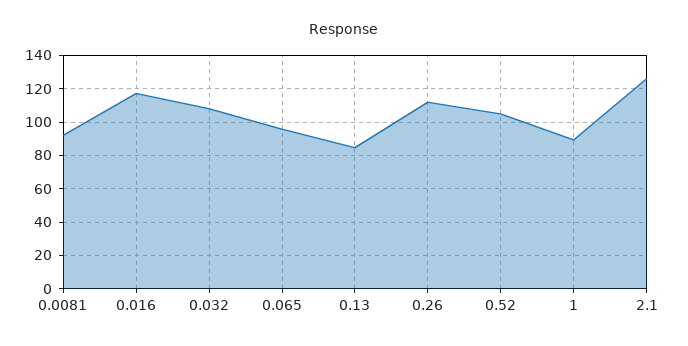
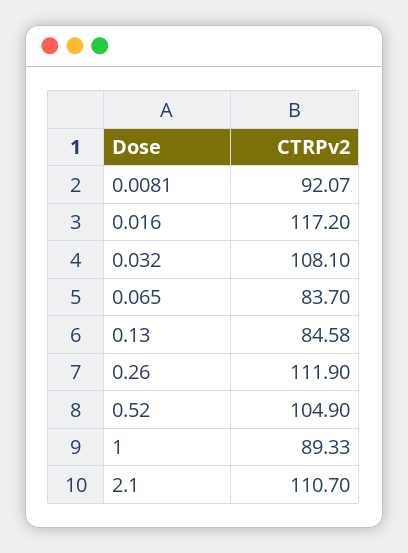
  {
    "0.0081": 92.07,
    "0.016": 117.2,
    "0.032": 108.1,
-   "0.065": 95,
+   "0.065": 83.7,
    "0.13": 84.58,
    "0.26": 111.9,
    "0.52": 104.9,
    "1": 89.33,
-   "2.1": 125
+   "2.1": 110.7
  }

